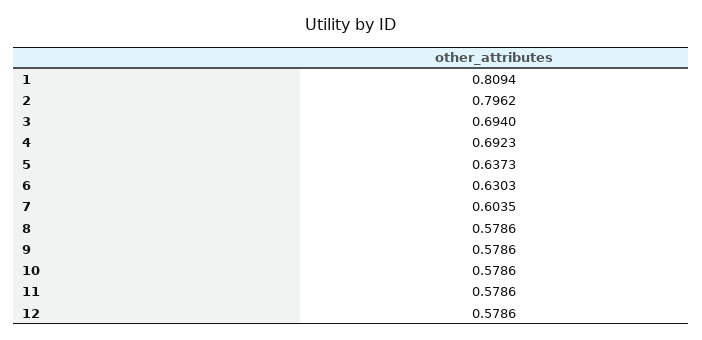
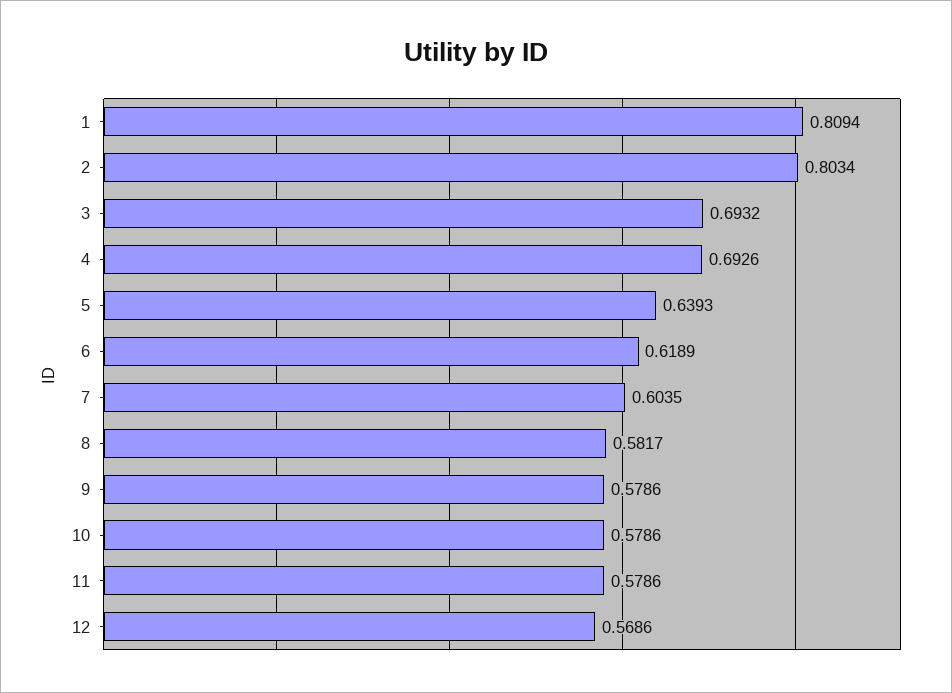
  {
    "1": 0.8094,
-   "2": 0.7962,
+   "2": 0.8034,
-   "3": 0.694,
+   "3": 0.6932,
-   "4": 0.6923,
+   "4": 0.6926,
-   "5": 0.6373,
+   "5": 0.6393,
-   "6": 0.6303,
+   "6": 0.6189,
    "7": 0.6035,
-   "8": 0.5786,
+   "8": 0.5817,
    "9": 0.5786,
    "10": 0.5786,
    "11": 0.5786,
-   "12": 0.5786
+   "12": 0.5686
  }

